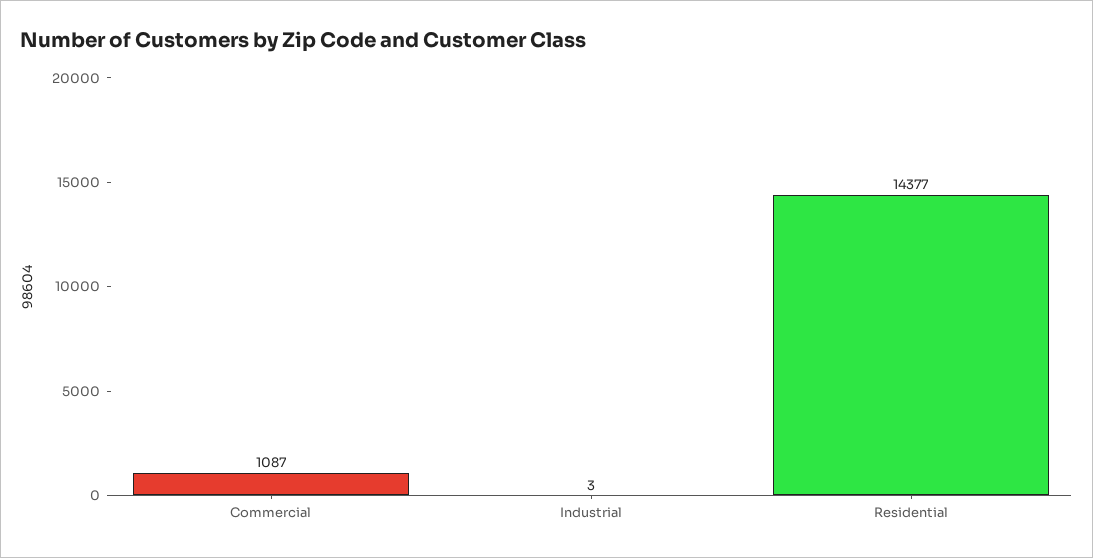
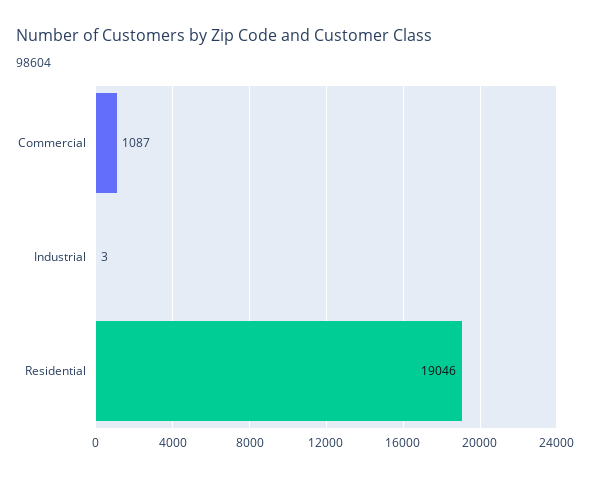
  {
    "Commercial": 1087,
    "Industrial": 3,
-   "Residential": 14377
+   "Residential": 19046
  }

